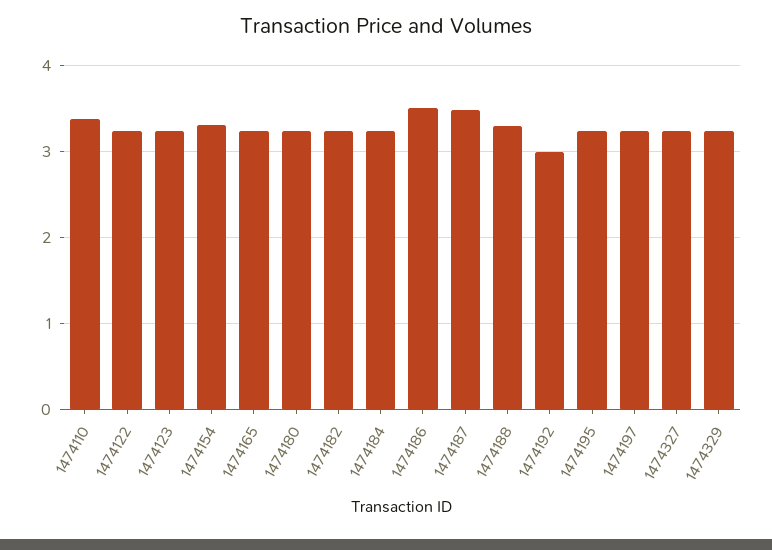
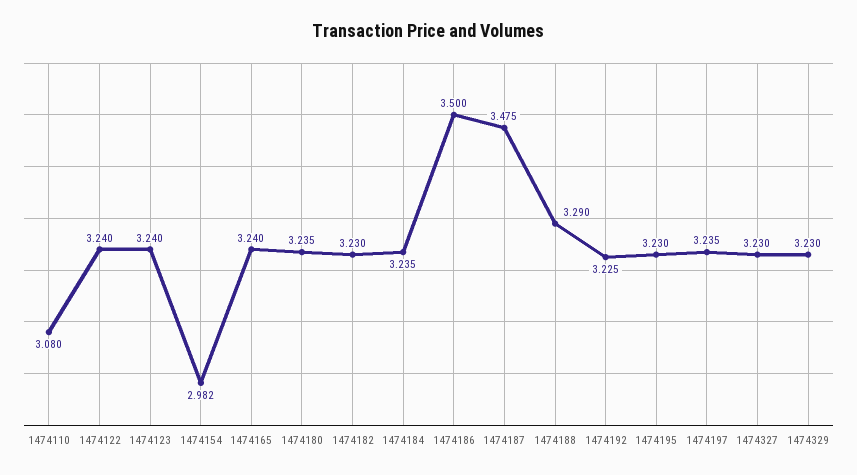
  {
-   "1474110": 3.4,
+   "1474110": 3.08,
    "1474122": 3.24,
    "1474123": 3.24,
-   "1474154": 3.3,
+   "1474154": 2.982,
    "1474165": 3.24,
    "1474180": 3.235,
    "1474182": 3.23,
    "1474184": 3.235,
    "1474186": 3.5,
    "1474187": 3.475,
    "1474188": 3.29,
-   "1474192": 3,
+   "1474192": 3.225,
    "1474195": 3.23,
    "1474197": 3.235,
    "1474327": 3.23,
    "1474329": 3.23
  }

